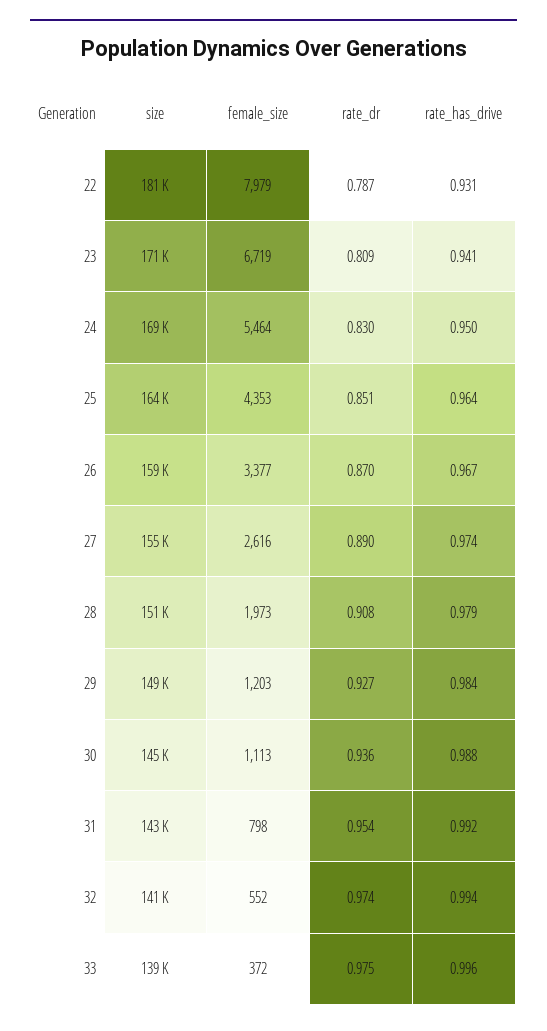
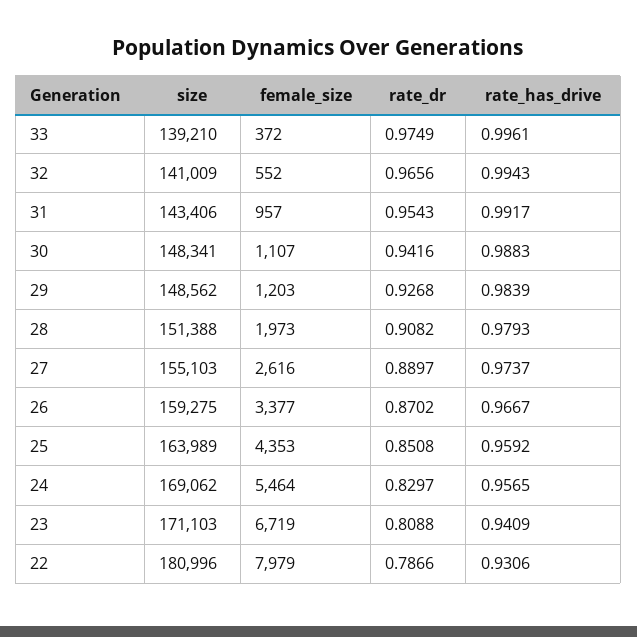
  {
    "size": {
      "22": 180996,
      "23": 171103,
      "24": 169062,
      "25": 163989,
      "26": 159275,
      "27": 155103,
      "28": 151388,
      "29": 148562,
-     "30": 145000,
+     "30": 148341,
      "31": 143406,
      "32": 141009,
      "33": 139210
    },
    "female_size": {
      "22": 7979,
      "23": 6719,
      "24": 5464,
      "25": 4353,
      "26": 3377,
      "27": 2616,
      "28": 1973,
      "29": 1203,
-     "30": 1113,
+     "30": 1107,
-     "31": 798,
+     "31": 957,
      "32": 552,
      "33": 372
    },
    "rate_dr": {
      "22": 0.7866,
      "23": 0.8088,
      "24": 0.8297,
      "25": 0.8508,
      "26": 0.8702,
      "27": 0.8897,
      "28": 0.9082,
      "29": 0.9268,
-     "30": 0.936,
+     "30": 0.9416,
      "31": 0.9543,
-     "32": 0.974,
+     "32": 0.9656,
      "33": 0.9749
    },
    "rate_has_drive": {
      "22": 0.9306,
      "23": 0.9409,
-     "24": 0.95,
+     "24": 0.9565,
-     "25": 0.964,
+     "25": 0.9592,
      "26": 0.9667,
      "27": 0.9737,
      "28": 0.9793,
      "29": 0.9839,
      "30": 0.9883,
      "31": 0.9917,
      "32": 0.9943,
      "33": 0.9961
    }
  }

